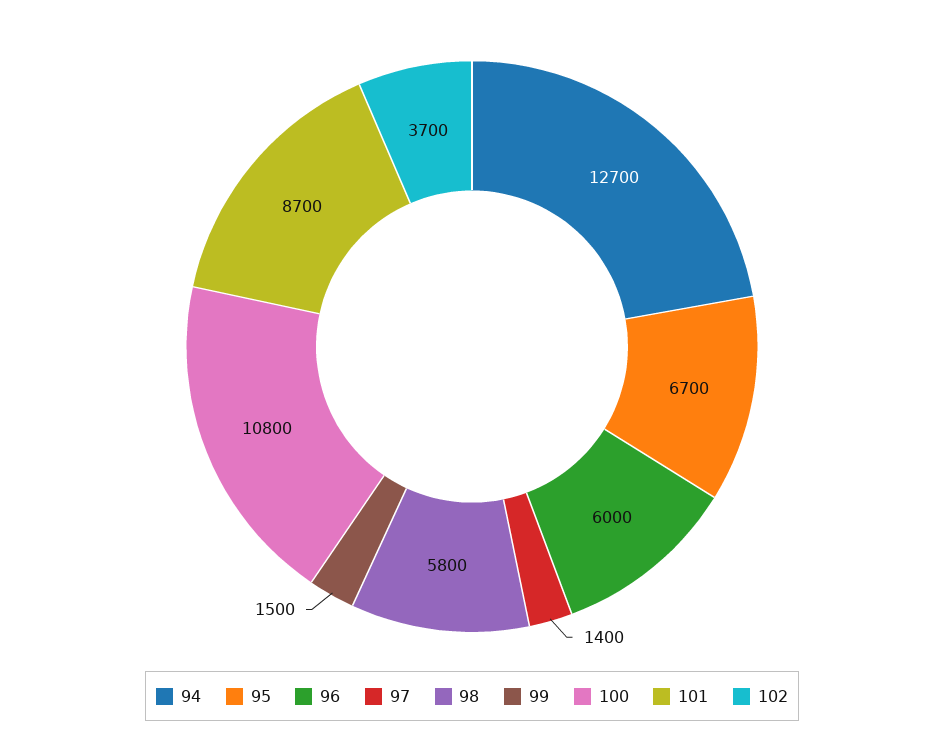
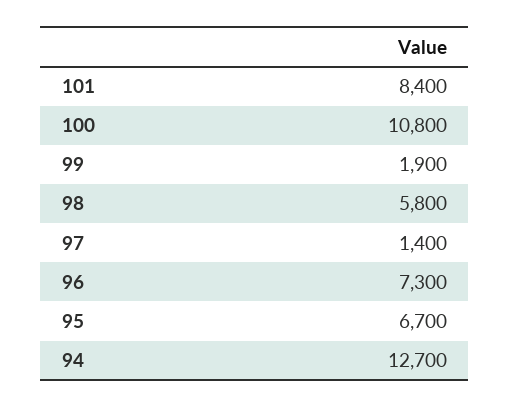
  {
    "94": 12700,
    "95": 6700,
-   "96": 6000,
+   "96": 7300,
    "97": 1400,
    "98": 5800,
-   "99": 1500,
+   "99": 1900,
    "100": 10800,
-   "101": 8700,
+   "101": 8400
-   "102": 3700
  }

